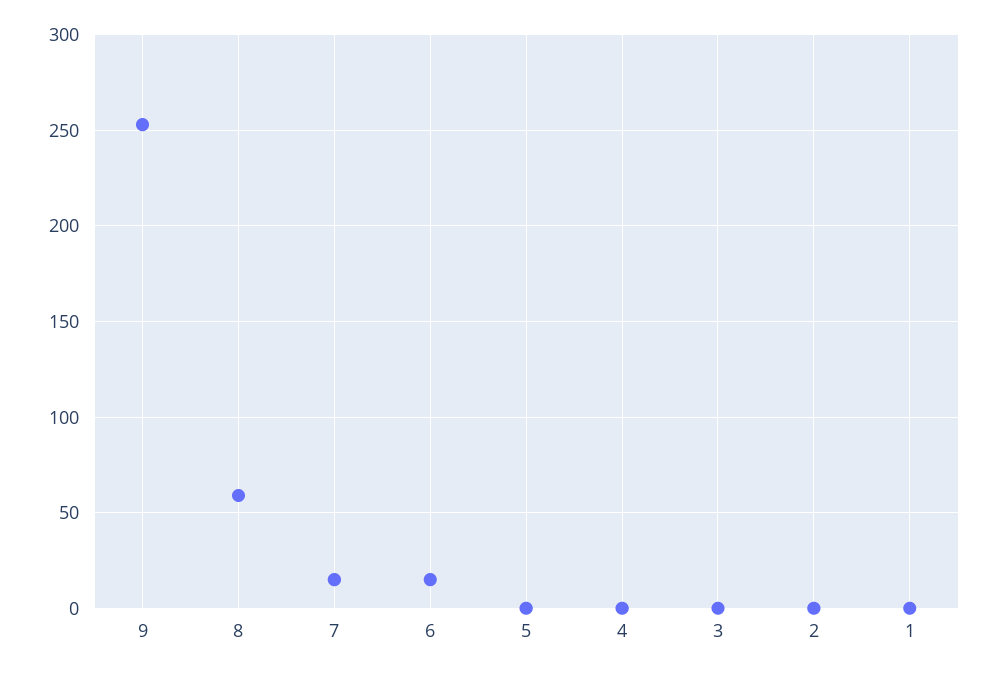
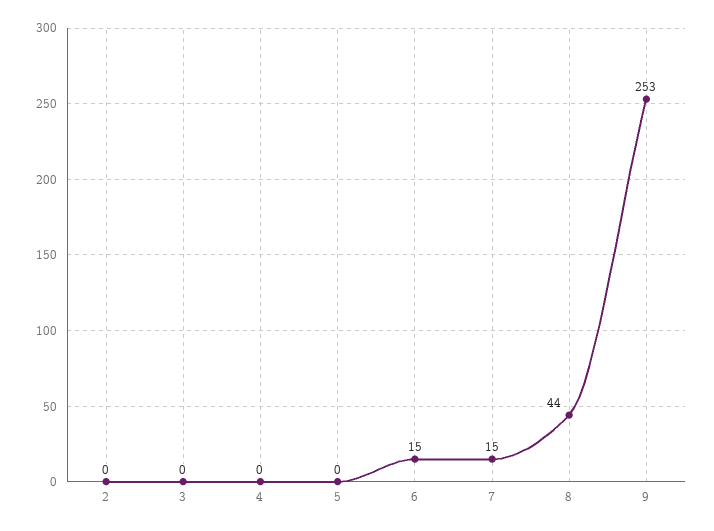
  {
    "9": 253,
-   "8": 60,
+   "8": 44,
    "7": 15,
    "6": 15,
    "5": 0,
    "4": 0,
    "3": 0,
-   "2": 0,
+   "2": 0
-   "1": 0
  }

